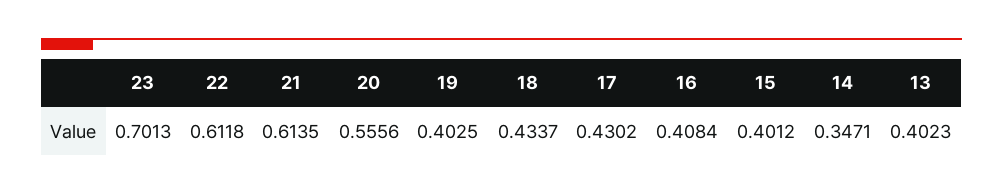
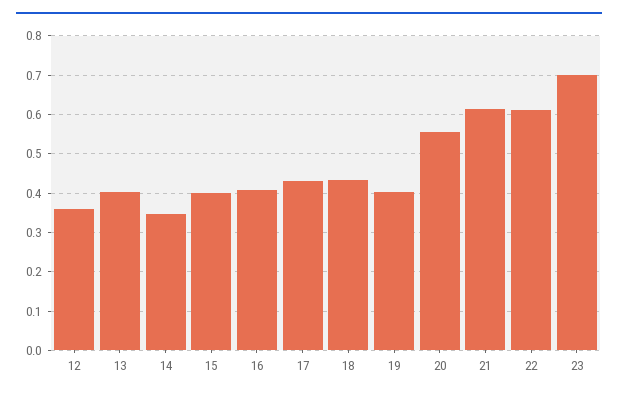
  {
    "23": 0.7013,
    "22": 0.6118,
    "21": 0.6135,
    "20": 0.5556,
    "19": 0.4025,
    "18": 0.4337,
    "17": 0.4302,
    "16": 0.4084,
    "15": 0.4012,
    "14": 0.3471,
-   "13": 0.4023
+   "13": 0.4023,
+   "12": 0.36
  }

